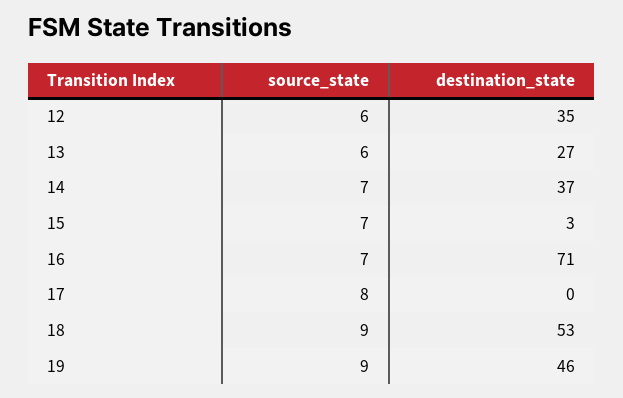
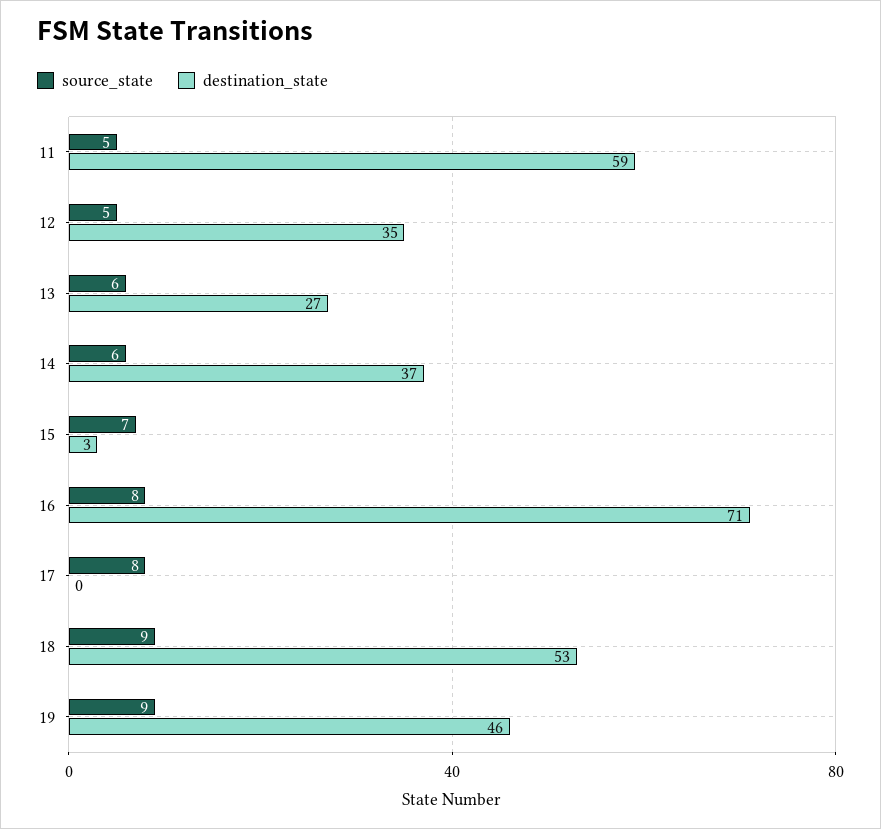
  {
    "source_state": {
-     "12": 6,
+     "12": 5,
      "13": 6,
-     "14": 7,
+     "14": 6,
      "15": 7,
-     "16": 7,
+     "16": 8,
      "17": 8,
      "18": 9,
-     "19": 9
+     "19": 9,
+     "11": 5
    },
    "destination_state": {
      "12": 35,
      "13": 27,
      "14": 37,
      "15": 3,
      "16": 71,
      "17": 0,
      "18": 53,
-     "19": 46
+     "19": 46,
+     "11": 59
    }
  }

